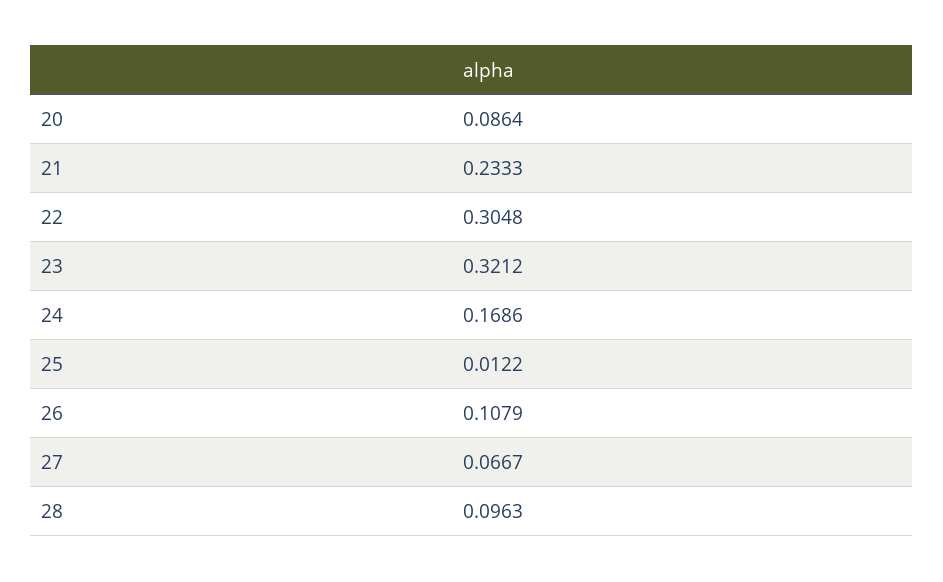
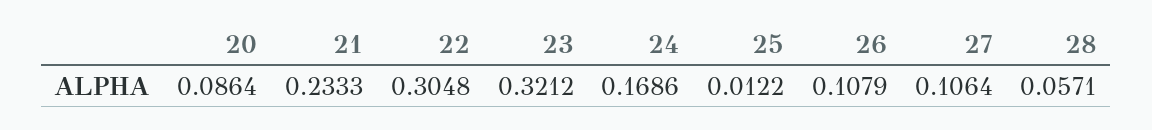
  {
    "20": 0.0864,
    "21": 0.2333,
    "22": 0.3048,
    "23": 0.3212,
    "24": 0.1686,
    "25": 0.0122,
    "26": 0.1079,
-   "27": 0.0667,
+   "27": 0.1064,
-   "28": 0.0963
+   "28": 0.0571
  }

